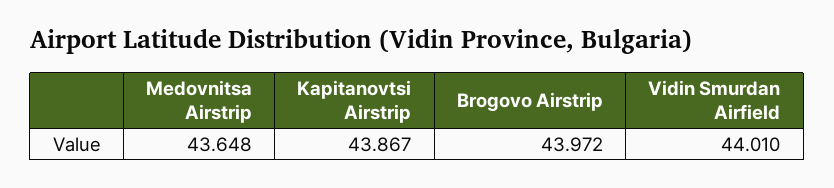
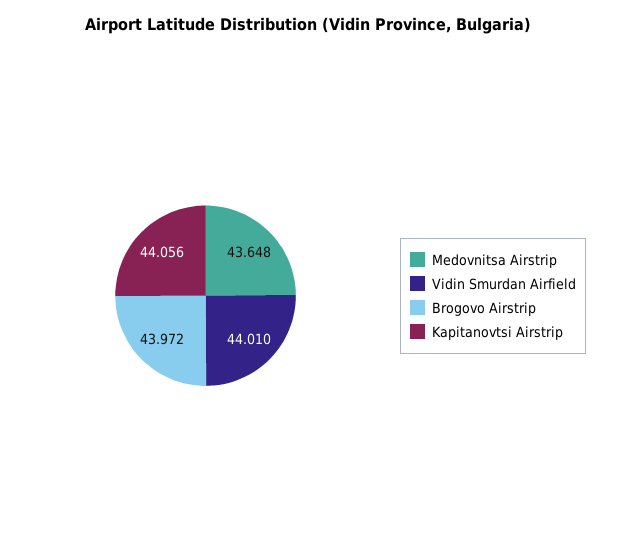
  {
    "Medovnitsa Airstrip": 43.648,
-   "Kapitanovtsi Airstrip": 43.867,
+   "Kapitanovtsi Airstrip": 44.056,
    "Brogovo Airstrip": 43.972,
    "Vidin Smurdan Airfield": 44.01
  }

